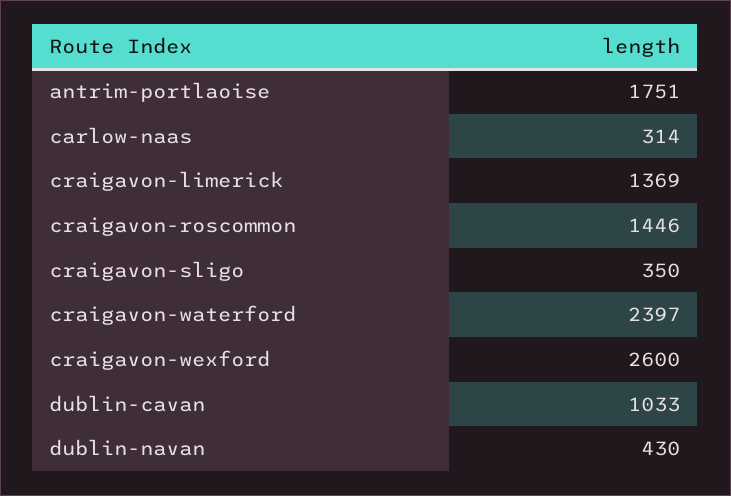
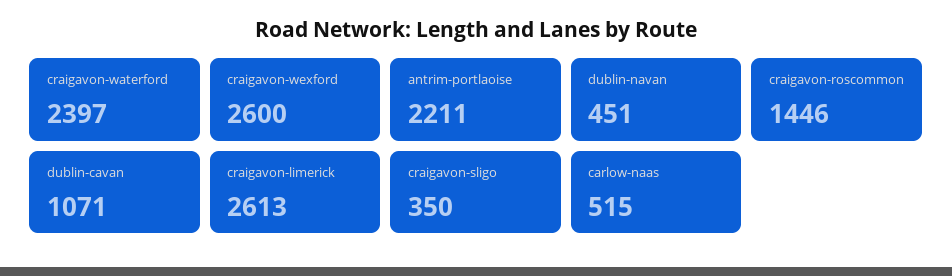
  {
-   "antrim-portlaoise": 1751,
+   "antrim-portlaoise": 2211,
-   "carlow-naas": 314,
+   "carlow-naas": 515,
-   "craigavon-limerick": 1369,
+   "craigavon-limerick": 2613,
    "craigavon-roscommon": 1446,
    "craigavon-sligo": 350,
    "craigavon-waterford": 2397,
    "craigavon-wexford": 2600,
-   "dublin-cavan": 1033,
+   "dublin-cavan": 1071,
-   "dublin-navan": 430
+   "dublin-navan": 451
  }

